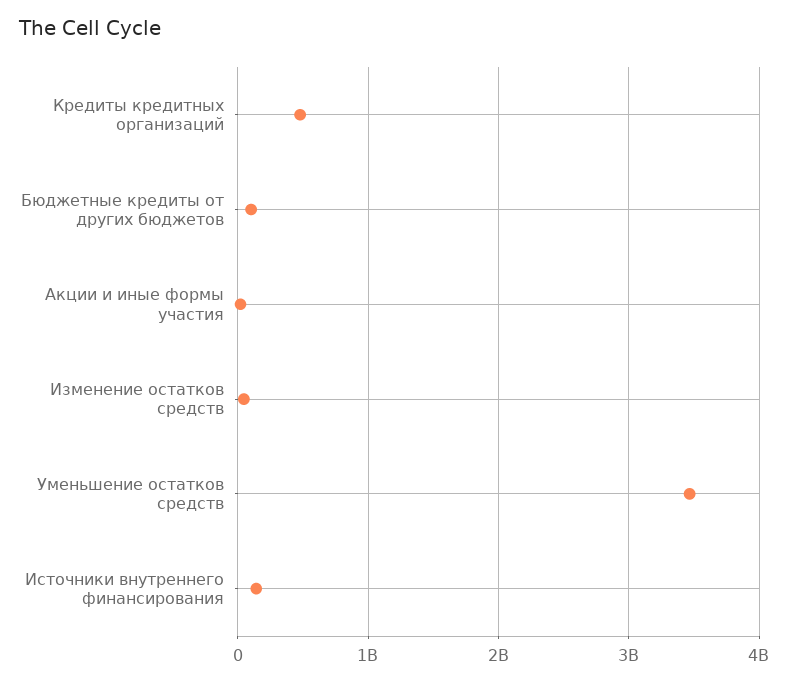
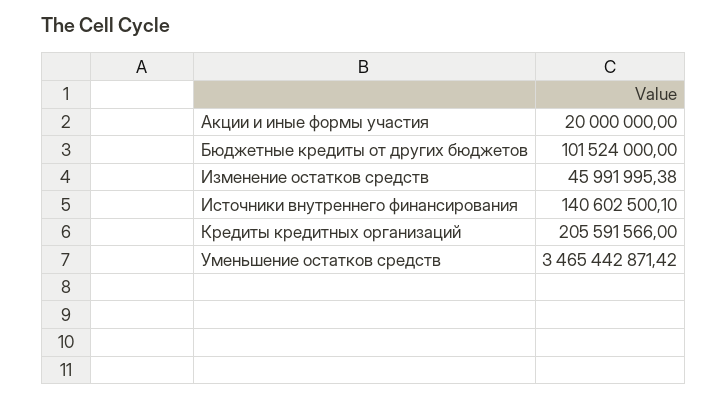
  {
-   "Кредиты кредитных организаций": 500000000,
+   "Кредиты кредитных организаций": 205591566,
    "Бюджетные кредиты от других бюджетов": 101524000,
    "Акции и иные формы участия": 20000000,
    "Изменение остатков средств": 45991995.38,
    "Уменьшение остатков средств": 3465442871.42,
    "Источники внутреннего финансирования": 140602500.1
  }

